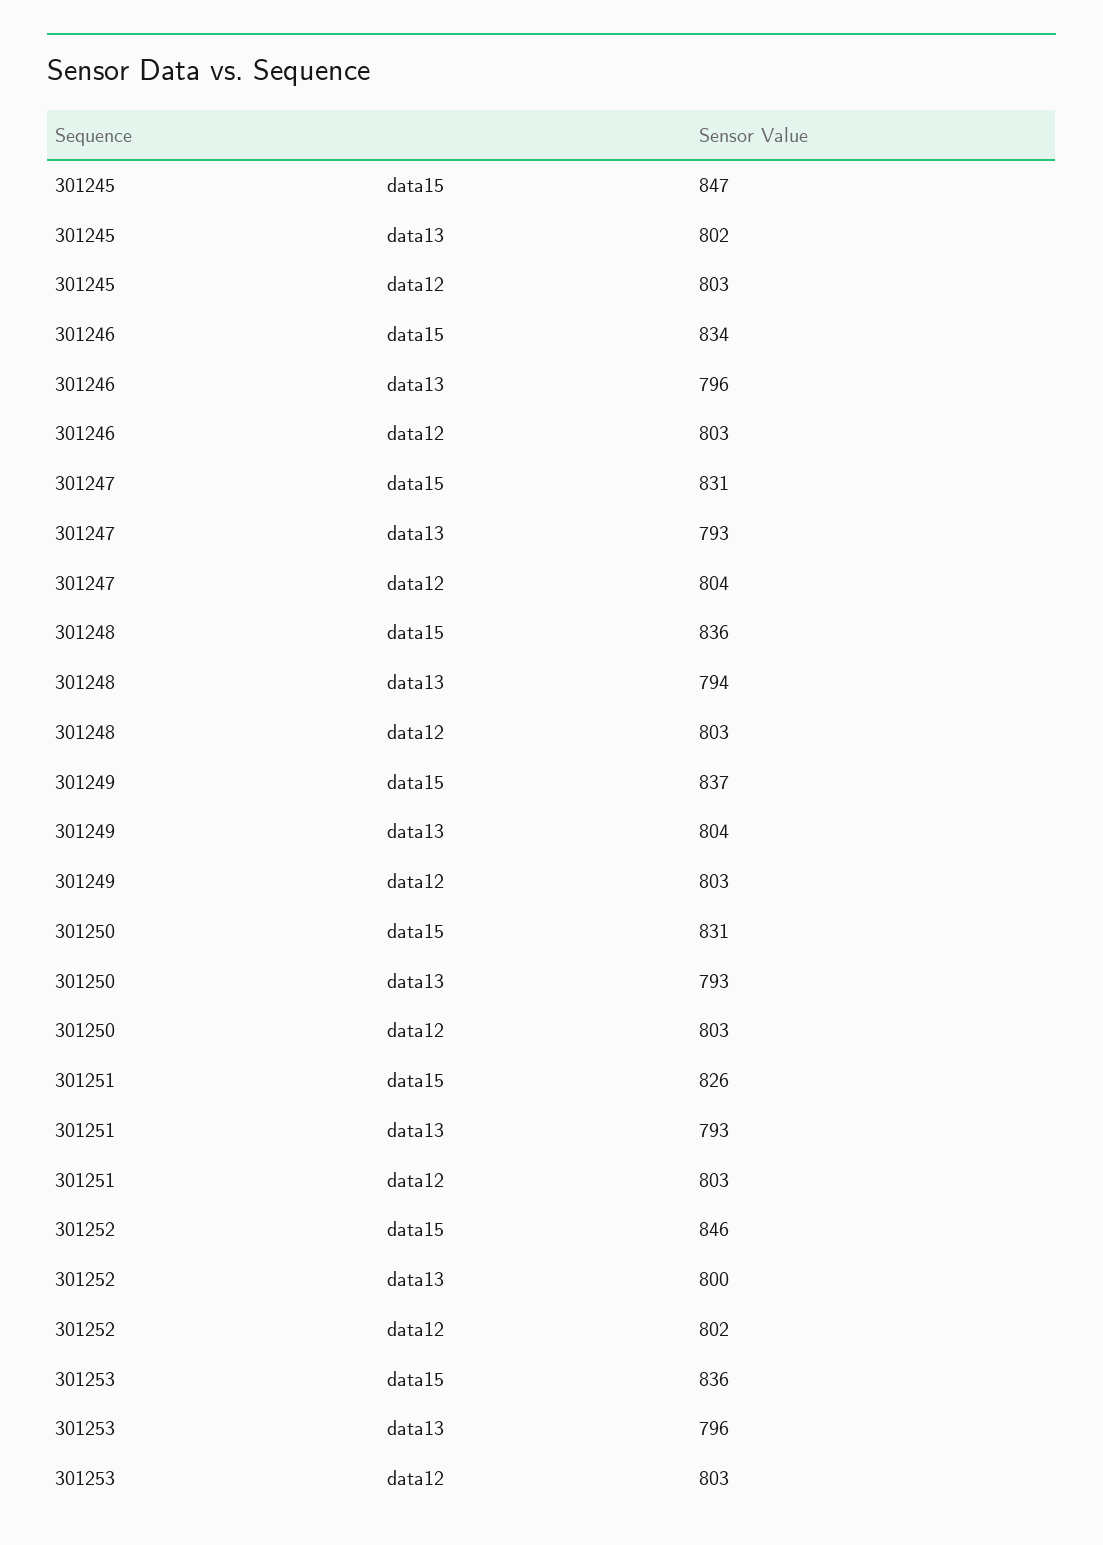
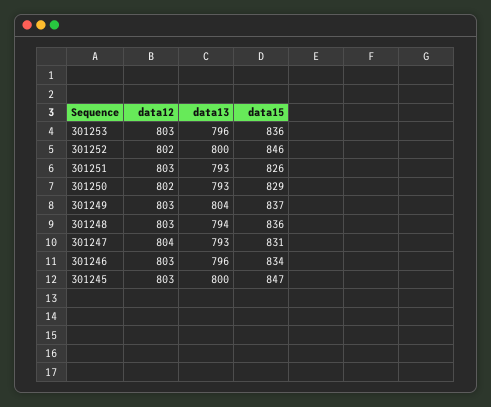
  {
    "301245": {
      "data15": 847,
-     "data13": 802,
+     "data13": 800,
      "data12": 803
    },
    "301246": {
      "data15": 834,
      "data13": 796,
      "data12": 803
    },
    "301247": {
      "data15": 831,
      "data13": 793,
      "data12": 804
    },
    "301248": {
      "data15": 836,
      "data13": 794,
      "data12": 803
    },
    "301249": {
      "data15": 837,
      "data13": 804,
      "data12": 803
    },
    "301250": {
-     "data15": 831,
+     "data15": 829,
      "data13": 793,
-     "data12": 803
+     "data12": 802
    },
    "301251": {
      "data15": 826,
      "data13": 793,
      "data12": 803
    },
    "301252": {
      "data15": 846,
      "data13": 800,
      "data12": 802
    },
    "301253": {
      "data15": 836,
      "data13": 796,
      "data12": 803
    }
  }

